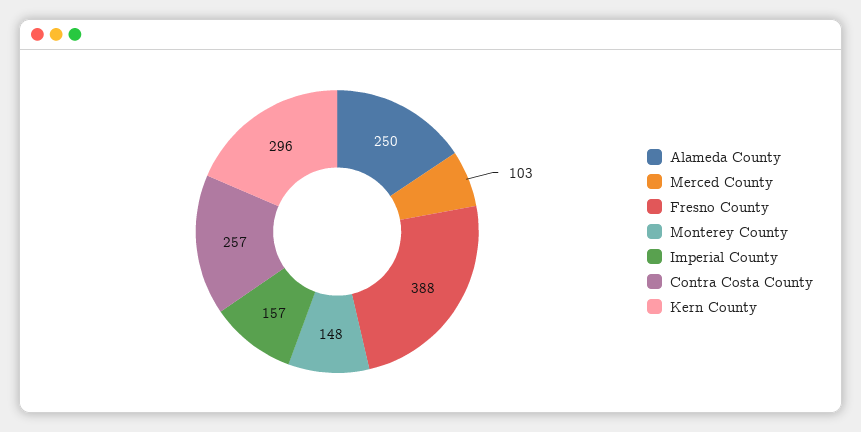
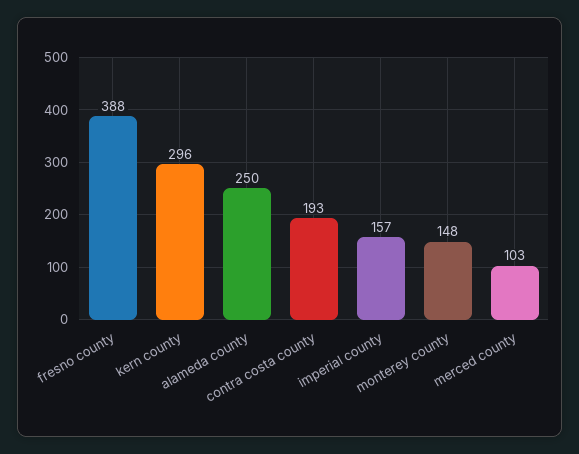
  {
    "Alameda County": 250,
    "Merced County": 103,
    "Fresno County": 388,
    "Monterey County": 148,
    "Imperial County": 157,
-   "Contra Costa County": 257,
+   "Contra Costa County": 193,
    "Kern County": 296
  }

